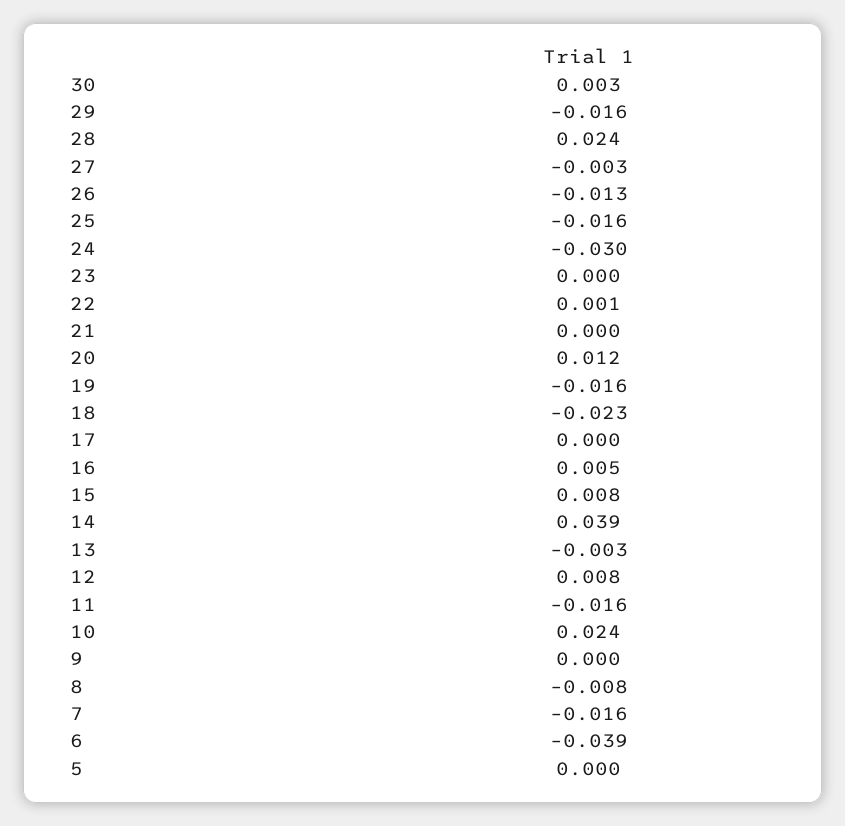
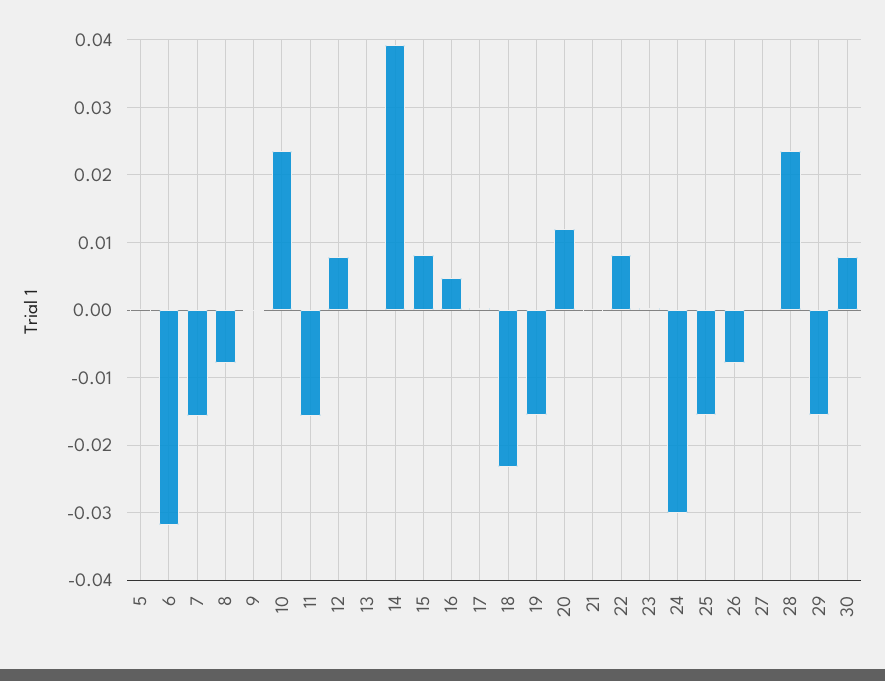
  {
-   "30": 0.003,
+   "30": 0.008,
    "29": -0.016,
    "28": 0.024,
-   "27": -0.003,
+   "27": 0,
-   "26": -0.013,
+   "26": -0.008,
    "25": -0.016,
    "24": -0.03,
    "23": 0,
-   "22": 0.001,
+   "22": 0.008,
    "21": 0,
    "20": 0.012,
    "19": -0.016,
    "18": -0.023,
    "17": 0,
    "16": 0.005,
    "15": 0.008,
    "14": 0.039,
-   "13": -0.003,
+   "13": 0,
    "12": 0.008,
    "11": -0.016,
    "10": 0.024,
    "9": 0,
    "8": -0.008,
    "7": -0.016,
-   "6": -0.039,
+   "6": -0.032,
    "5": 0
  }

